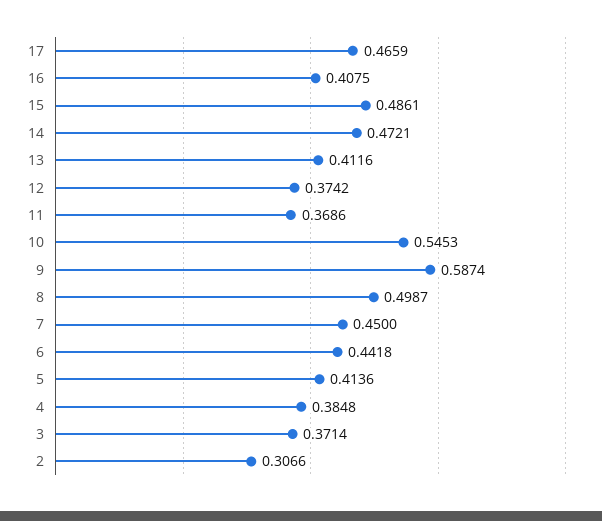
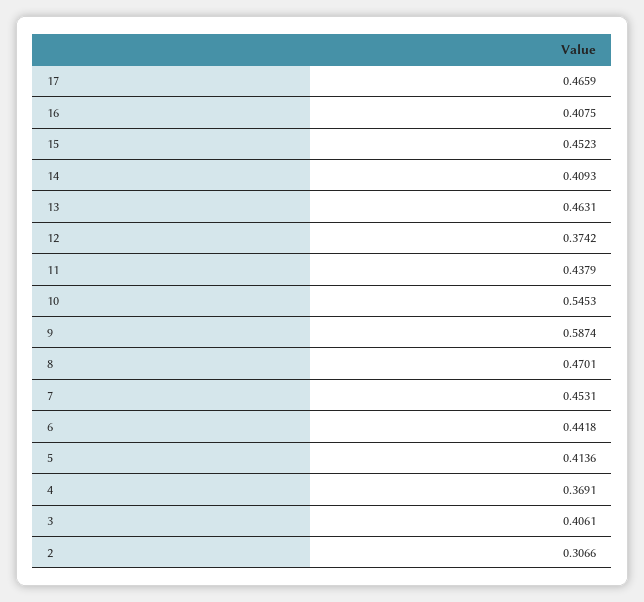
  {
    "17": 0.4659,
    "16": 0.4075,
-   "15": 0.4861,
+   "15": 0.4523,
-   "14": 0.4721,
+   "14": 0.4093,
-   "13": 0.4116,
+   "13": 0.4631,
    "12": 0.3742,
-   "11": 0.3686,
+   "11": 0.4379,
    "10": 0.5453,
    "9": 0.5874,
-   "8": 0.4987,
+   "8": 0.4701,
-   "7": 0.45,
+   "7": 0.4531,
    "6": 0.4418,
    "5": 0.4136,
-   "4": 0.3848,
+   "4": 0.3691,
-   "3": 0.3714,
+   "3": 0.4061,
    "2": 0.3066
  }

